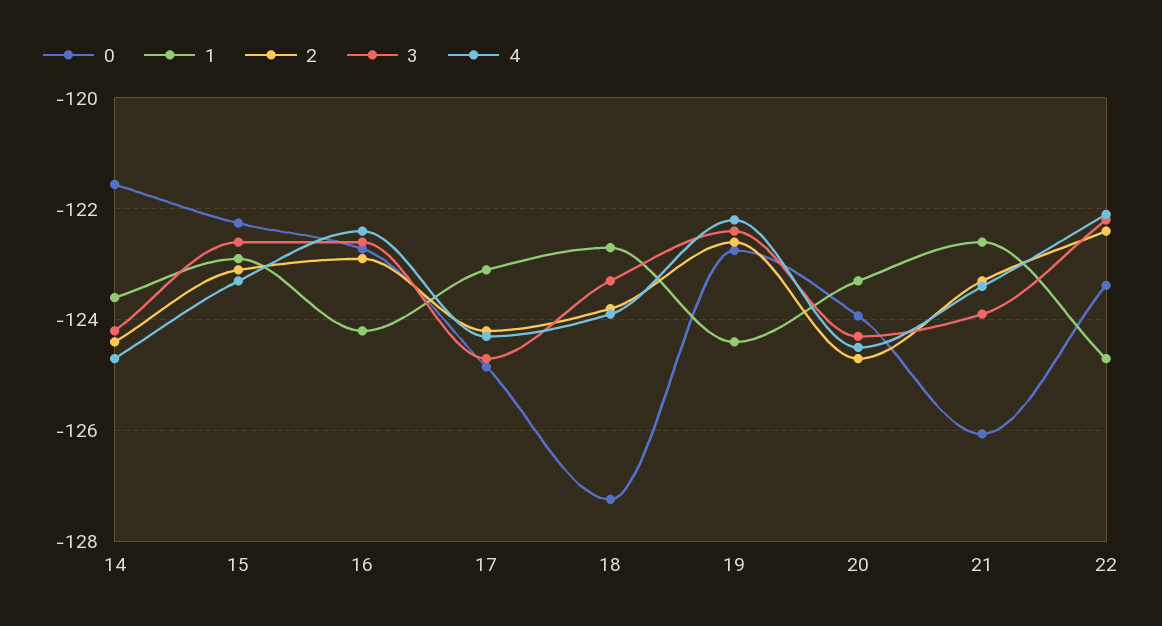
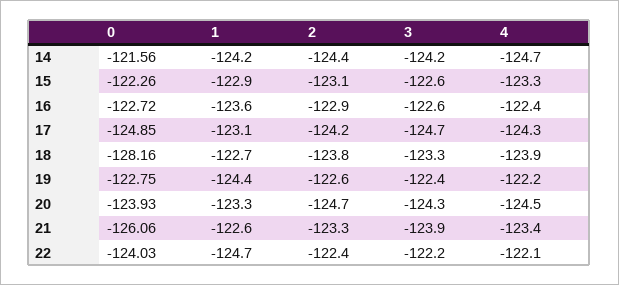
  {
    "0": {
      "14": -121.56,
      "15": -122.26,
      "16": -122.72,
      "17": -124.85,
-     "18": -127.2,
+     "18": -128.16,
      "19": -122.75,
      "20": -123.93,
      "21": -126.06,
-     "22": -123.4
+     "22": -124.03
    },
    "1": {
-     "14": -123.6,
+     "14": -124.2,
      "15": -122.9,
-     "16": -124.2,
+     "16": -123.6,
      "17": -123.1,
      "18": -122.7,
      "19": -124.4,
      "20": -123.3,
      "21": -122.6,
      "22": -124.7
    },
    "2": {
      "14": -124.4,
      "15": -123.1,
      "16": -122.9,
      "17": -124.2,
      "18": -123.8,
      "19": -122.6,
      "20": -124.7,
      "21": -123.3,
      "22": -122.4
    },
    "3": {
      "14": -124.2,
      "15": -122.6,
      "16": -122.6,
      "17": -124.7,
      "18": -123.3,
      "19": -122.4,
      "20": -124.3,
      "21": -123.9,
      "22": -122.2
    },
    "4": {
      "14": -124.7,
      "15": -123.3,
      "16": -122.4,
      "17": -124.3,
      "18": -123.9,
      "19": -122.2,
      "20": -124.5,
      "21": -123.4,
      "22": -122.1
    }
  }

